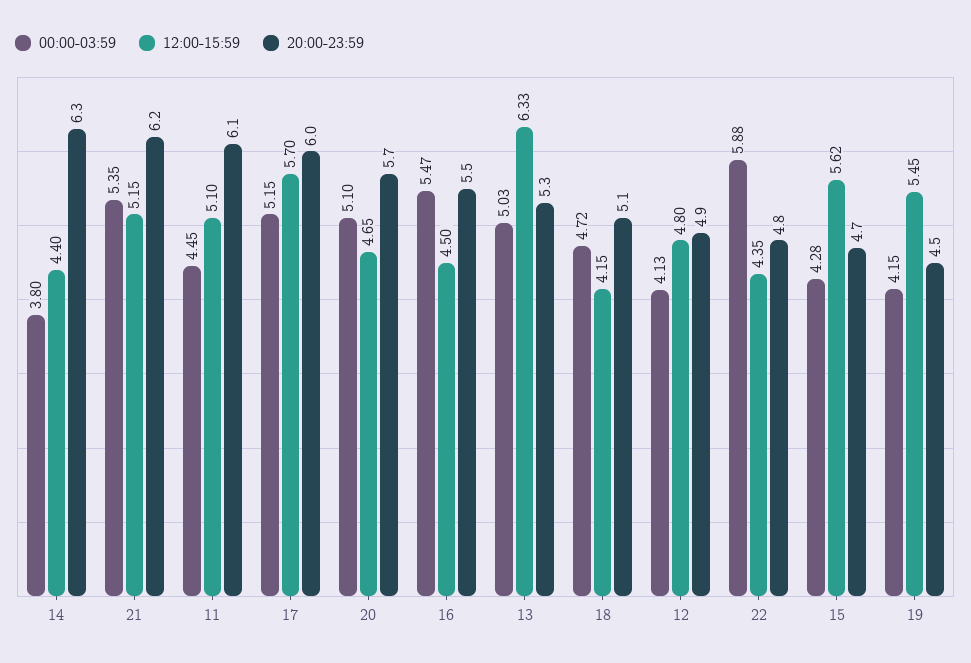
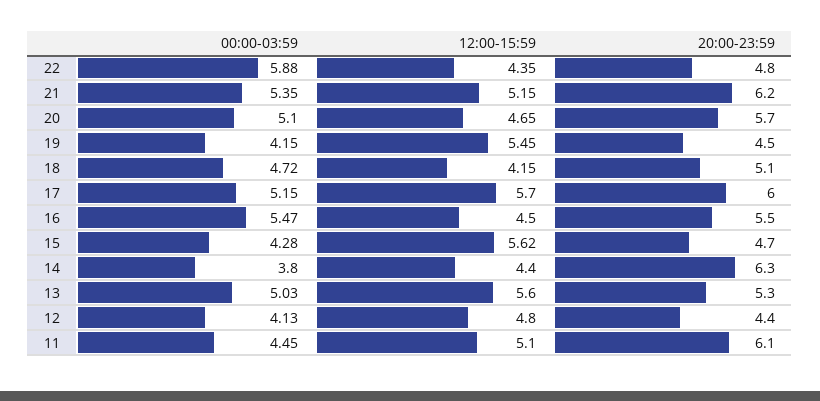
  {
    "00:00-03:59": {
      "14": 3.8,
      "21": 5.35,
      "11": 4.45,
      "17": 5.15,
      "20": 5.1,
      "16": 5.47,
      "13": 5.03,
      "18": 4.72,
      "12": 4.13,
      "22": 5.88,
      "15": 4.28,
      "19": 4.15
    },
    "12:00-15:59": {
      "14": 4.4,
      "21": 5.15,
      "11": 5.1,
      "17": 5.7,
      "20": 4.65,
      "16": 4.5,
-     "13": 6.33,
+     "13": 5.6,
      "18": 4.15,
      "12": 4.8,
      "22": 4.35,
      "15": 5.62,
      "19": 5.45
    },
    "20:00-23:59": {
      "14": 6.3,
      "21": 6.2,
      "11": 6.1,
      "17": 6,
      "20": 5.7,
      "16": 5.5,
      "13": 5.3,
      "18": 5.1,
-     "12": 4.9,
+     "12": 4.4,
      "22": 4.8,
      "15": 4.7,
      "19": 4.5
    }
  }

